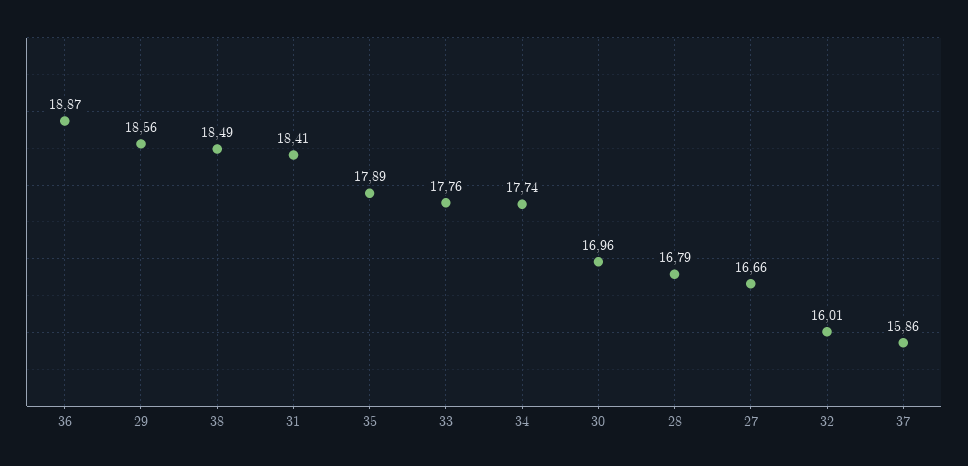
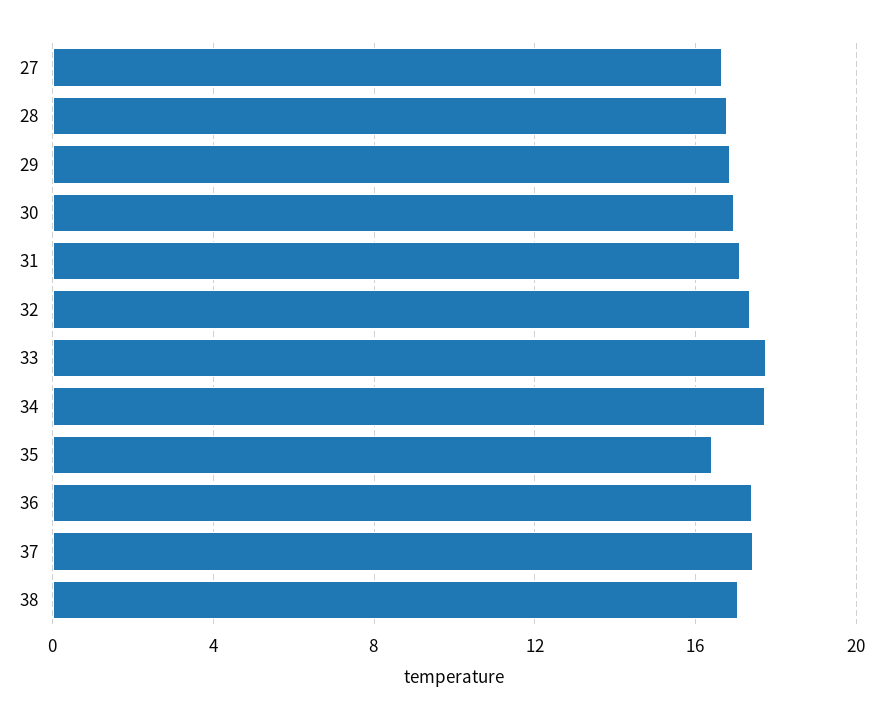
  {
-   "36": 18.87,
+   "36": 17.5,
-   "29": 18.56,
+   "29": 17,
-   "38": 18.49,
+   "38": 17,
-   "31": 18.41,
+   "31": 17,
-   "35": 17.89,
+   "35": 16.5,
    "33": 17.76,
    "34": 17.74,
    "30": 16.96,
    "28": 16.79,
    "27": 16.66,
-   "32": 16.01,
+   "32": 17.5,
-   "37": 15.86
+   "37": 17.5
  }

